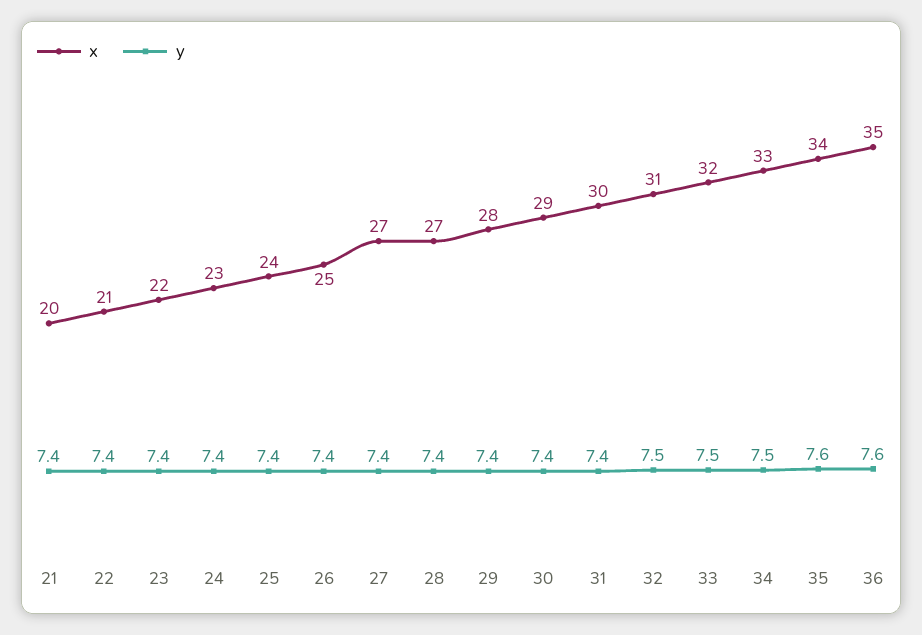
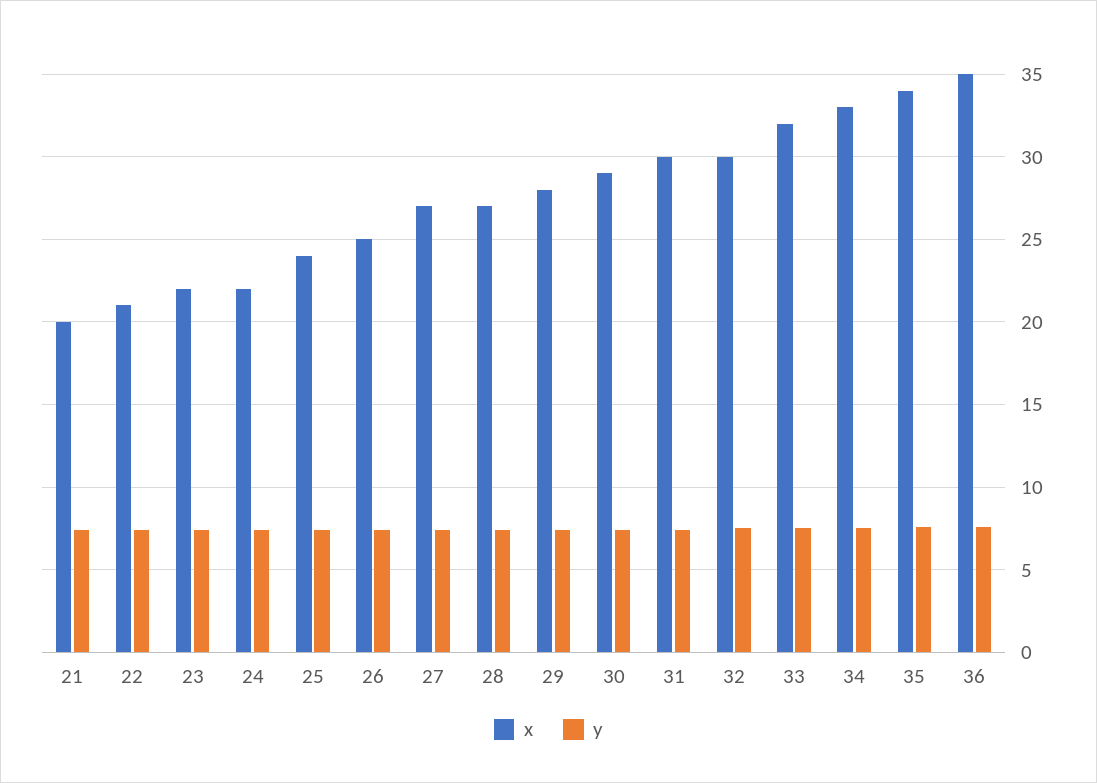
  {
    "x": {
      "21": 20,
      "22": 21,
      "23": 22,
-     "24": 23,
+     "24": 22,
      "25": 24,
      "26": 25,
      "27": 27,
      "28": 27,
      "29": 28,
      "30": 29,
      "31": 30,
-     "32": 31,
+     "32": 30,
      "33": 32,
      "34": 33,
      "35": 34,
      "36": 35
    },
    "y": {
      "21": 7.4,
      "22": 7.4,
      "23": 7.4,
      "24": 7.4,
      "25": 7.4,
      "26": 7.4,
      "27": 7.4,
      "28": 7.4,
      "29": 7.4,
      "30": 7.4,
      "31": 7.4,
      "32": 7.5,
      "33": 7.5,
      "34": 7.5,
      "35": 7.6,
      "36": 7.6
    }
  }

